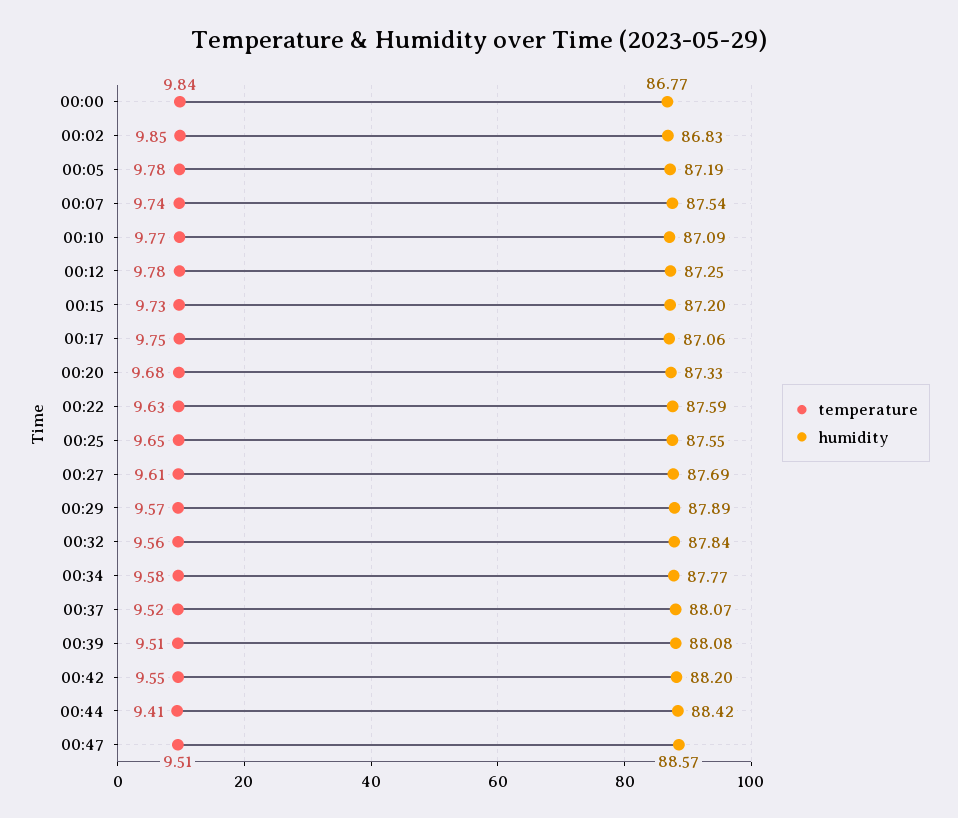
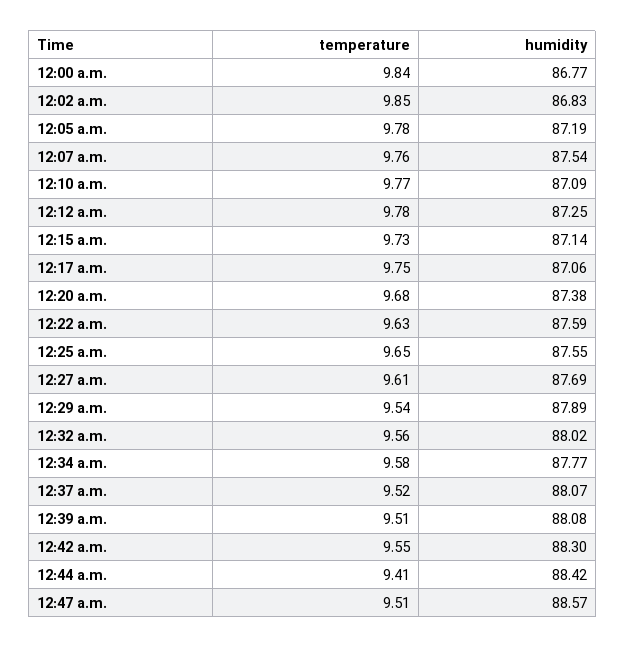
  {
    "temperature": {
      "00:00": 9.84,
      "00:02": 9.85,
      "00:05": 9.78,
-     "00:07": 9.74,
+     "00:07": 9.76,
      "00:10": 9.77,
      "00:12": 9.78,
      "00:15": 9.73,
      "00:17": 9.75,
      "00:20": 9.68,
      "00:22": 9.63,
      "00:25": 9.65,
      "00:27": 9.61,
-     "00:29": 9.57,
+     "00:29": 9.54,
      "00:32": 9.56,
      "00:34": 9.58,
      "00:37": 9.52,
      "00:39": 9.51,
      "00:42": 9.55,
      "00:44": 9.41,
      "00:47": 9.51
    },
    "humidity": {
      "00:00": 86.77,
      "00:02": 86.83,
      "00:05": 87.19,
      "00:07": 87.54,
      "00:10": 87.09,
      "00:12": 87.25,
-     "00:15": 87.2,
+     "00:15": 87.14,
      "00:17": 87.06,
-     "00:20": 87.33,
+     "00:20": 87.38,
      "00:22": 87.59,
      "00:25": 87.55,
      "00:27": 87.69,
      "00:29": 87.89,
-     "00:32": 87.84,
+     "00:32": 88.02,
      "00:34": 87.77,
      "00:37": 88.07,
      "00:39": 88.08,
-     "00:42": 88.2,
+     "00:42": 88.3,
      "00:44": 88.42,
      "00:47": 88.57
    }
  }

